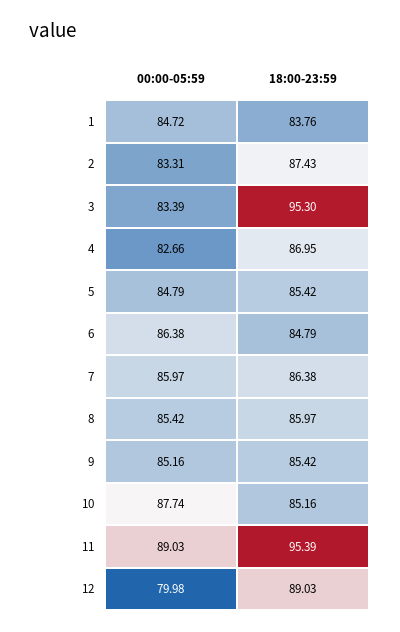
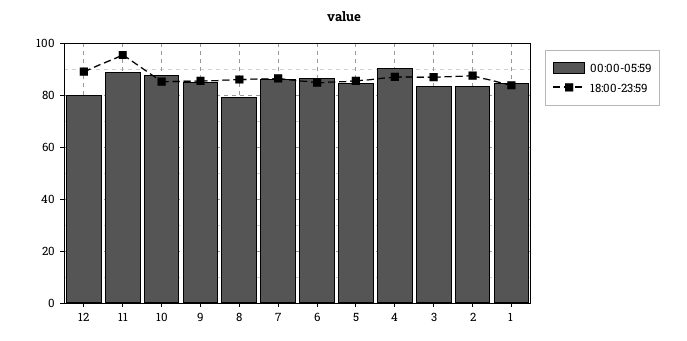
  {
    "00:00-05:59": {
      "1": 84.72,
      "2": 83.31,
      "3": 83.39,
-     "4": 82.66,
+     "4": 90,
      "5": 84.79,
      "6": 86.38,
      "7": 85.97,
-     "8": 85.42,
+     "8": 80,
      "9": 85.16,
      "10": 87.74,
      "11": 89.03,
      "12": 79.98
    },
    "18:00-23:59": {
      "1": 83.76,
      "2": 87.43,
-     "3": 95.3,
+     "3": 87.5,
      "4": 86.95,
      "5": 85.42,
      "6": 84.79,
      "7": 86.38,
      "8": 85.97,
      "9": 85.42,
      "10": 85.16,
      "11": 95.39,
      "12": 89.03
    }
  }

